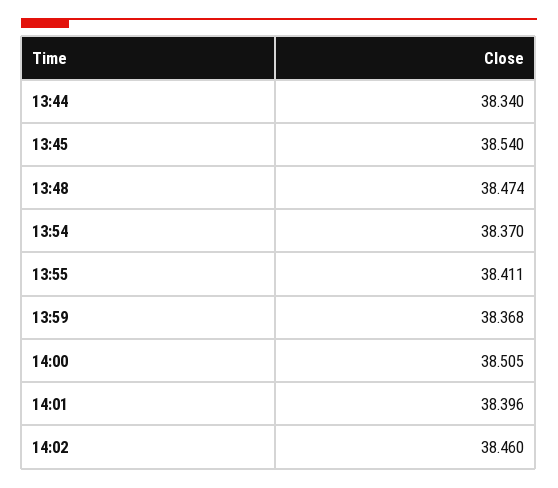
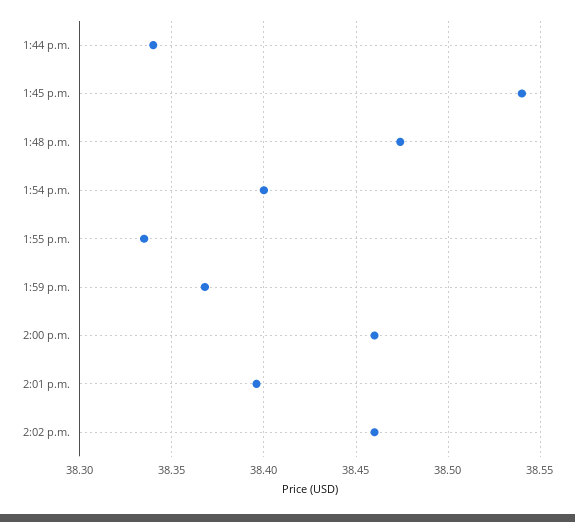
  {
    "13:44": 38.34,
    "13:45": 38.54,
    "13:48": 38.474,
-   "13:54": 38.37,
+   "13:54": 38.4,
-   "13:55": 38.411,
+   "13:55": 38.335,
    "13:59": 38.368,
-   "14:00": 38.505,
+   "14:00": 38.46,
    "14:01": 38.396,
    "14:02": 38.46
  }

